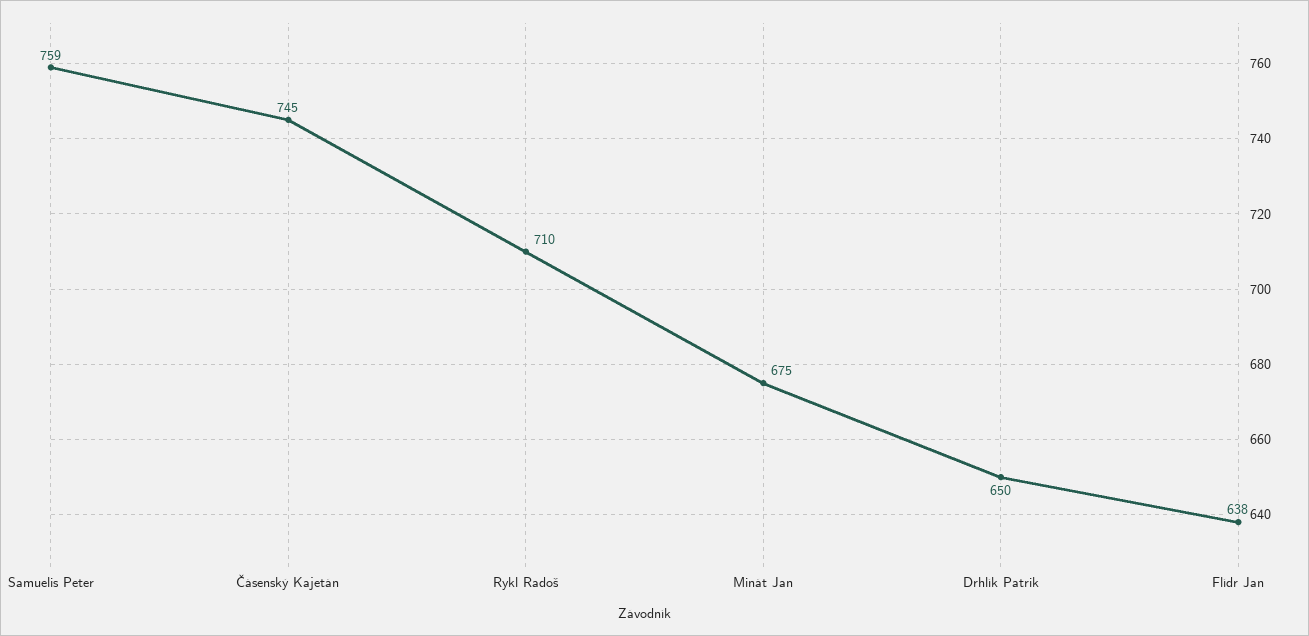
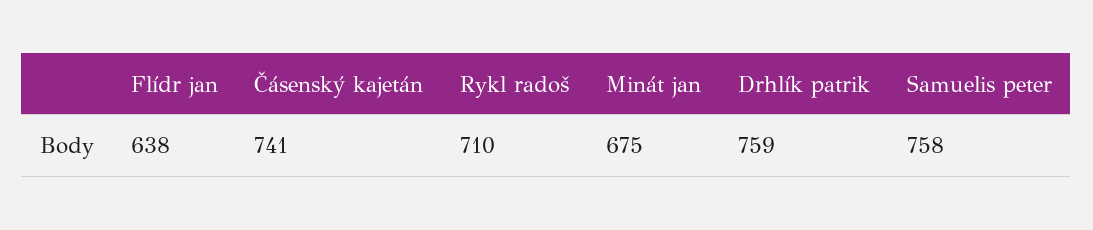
  {
-   "Samuelis Peter": 759,
+   "Samuelis Peter": 758,
-   "Čásenský Kajetán": 745,
+   "Čásenský Kajetán": 741,
    "Rykl Radoš": 710,
    "Minát Jan": 675,
-   "Drhlík Patrik": 650,
+   "Drhlík Patrik": 759,
    "Flídr Jan": 638
  }

